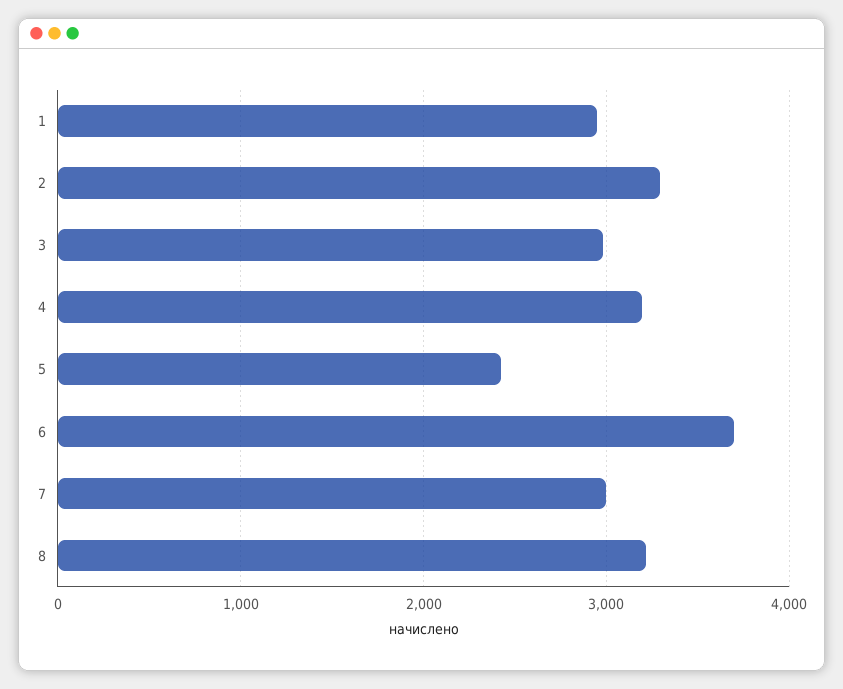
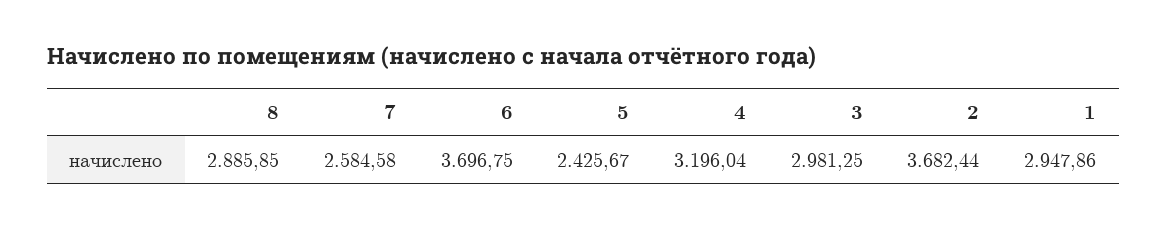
  {
    "1": 2947.86,
-   "2": 3300,
+   "2": 3682.44,
    "3": 2981.25,
    "4": 3196.04,
    "5": 2425.67,
    "6": 3696.75,
-   "7": 3000,
+   "7": 2584.58,
-   "8": 3200
+   "8": 2885.85
  }

